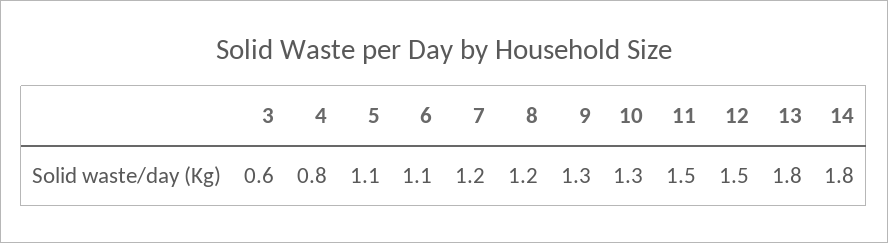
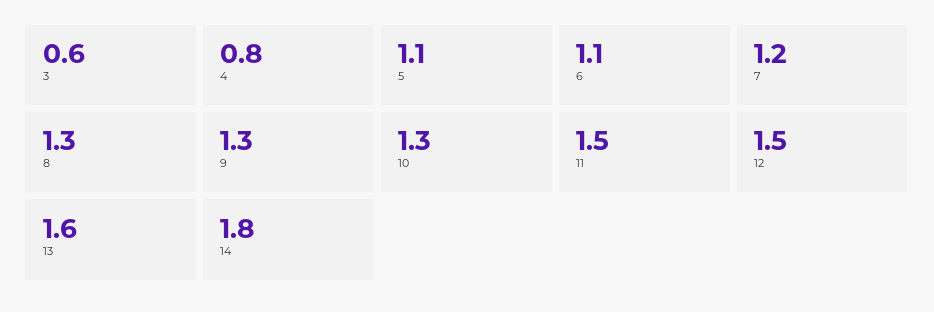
  {
    "3": 0.6,
    "4": 0.8,
    "5": 1.1,
    "6": 1.1,
    "7": 1.2,
-   "8": 1.2,
+   "8": 1.3,
    "9": 1.3,
    "10": 1.3,
    "11": 1.5,
    "12": 1.5,
-   "13": 1.8,
+   "13": 1.6,
    "14": 1.8
  }

